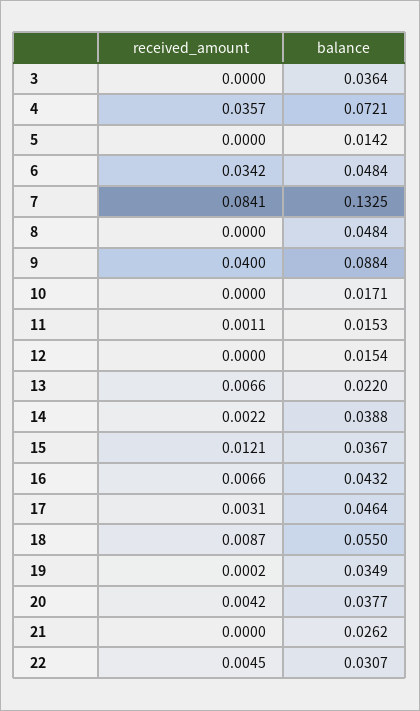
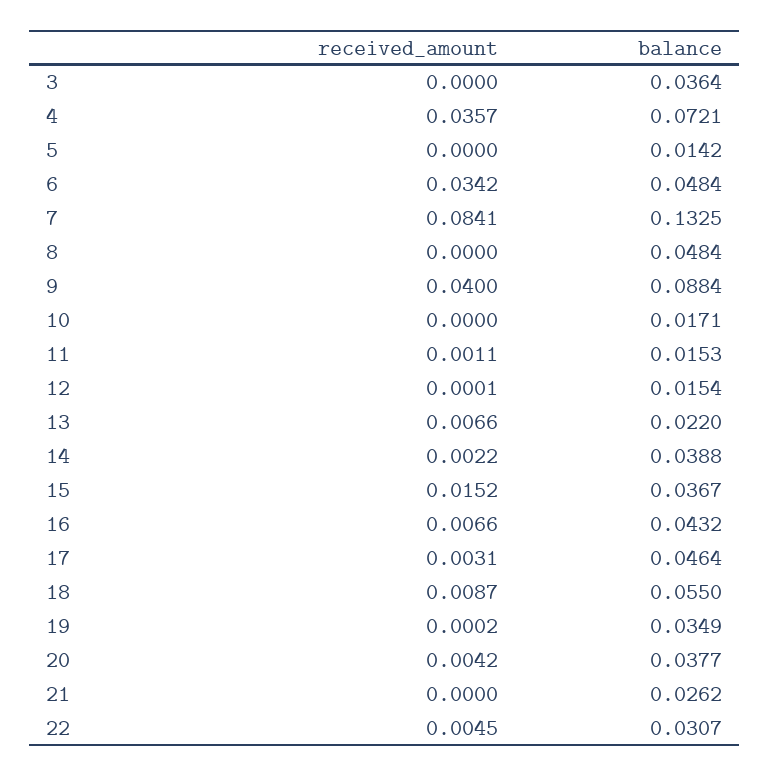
  {
    "received_amount": {
      "3": 0,
      "4": 0.0357,
      "5": 0,
      "6": 0.0342,
      "7": 0.0841,
      "8": 0,
      "9": 0.04,
      "10": 0,
      "11": 0.0011,
-     "12": 0,
+     "12": 0.0001,
      "13": 0.0066,
      "14": 0.0022,
-     "15": 0.0121,
+     "15": 0.0152,
      "16": 0.0066,
      "17": 0.0031,
      "18": 0.0087,
      "19": 0.0002,
      "20": 0.0042,
      "21": 0,
      "22": 0.0045
    },
    "balance": {
      "3": 0.0364,
      "4": 0.0721,
      "5": 0.0142,
      "6": 0.0484,
      "7": 0.1325,
      "8": 0.0484,
      "9": 0.0884,
      "10": 0.0171,
      "11": 0.0153,
      "12": 0.0154,
      "13": 0.022,
      "14": 0.0388,
      "15": 0.0367,
      "16": 0.0432,
      "17": 0.0464,
      "18": 0.055,
      "19": 0.0349,
      "20": 0.0377,
      "21": 0.0262,
      "22": 0.0307
    }
  }

